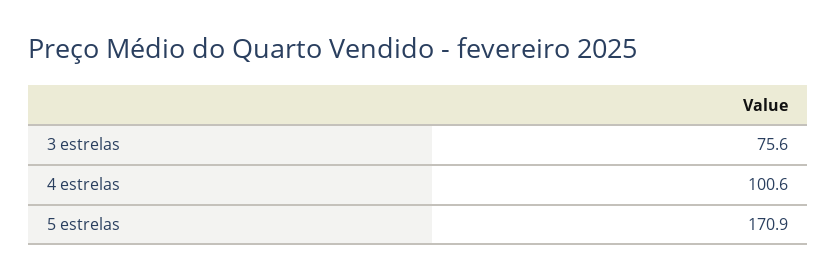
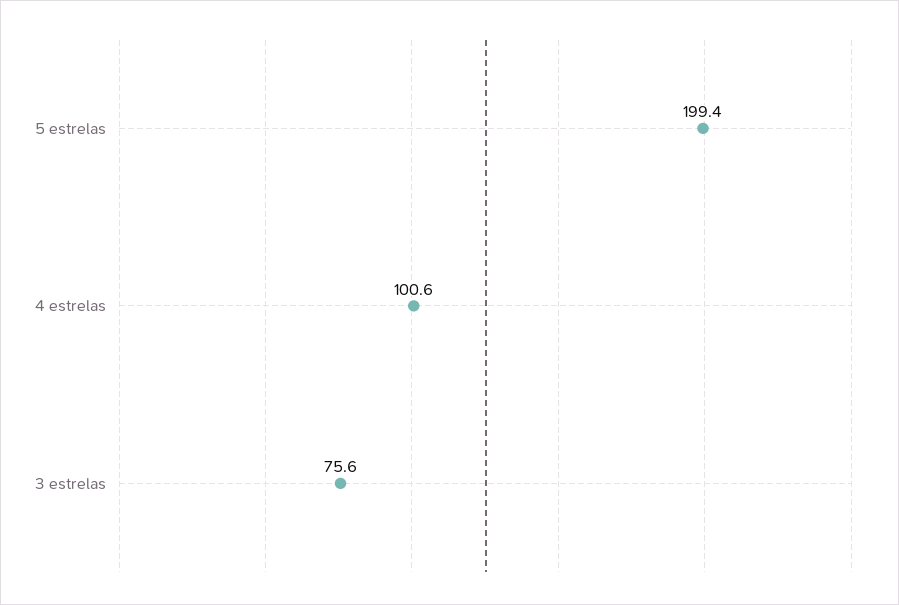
  {
    "3 estrelas": 75.6,
    "4 estrelas": 100.6,
-   "5 estrelas": 170.9
+   "5 estrelas": 199.4
  }

